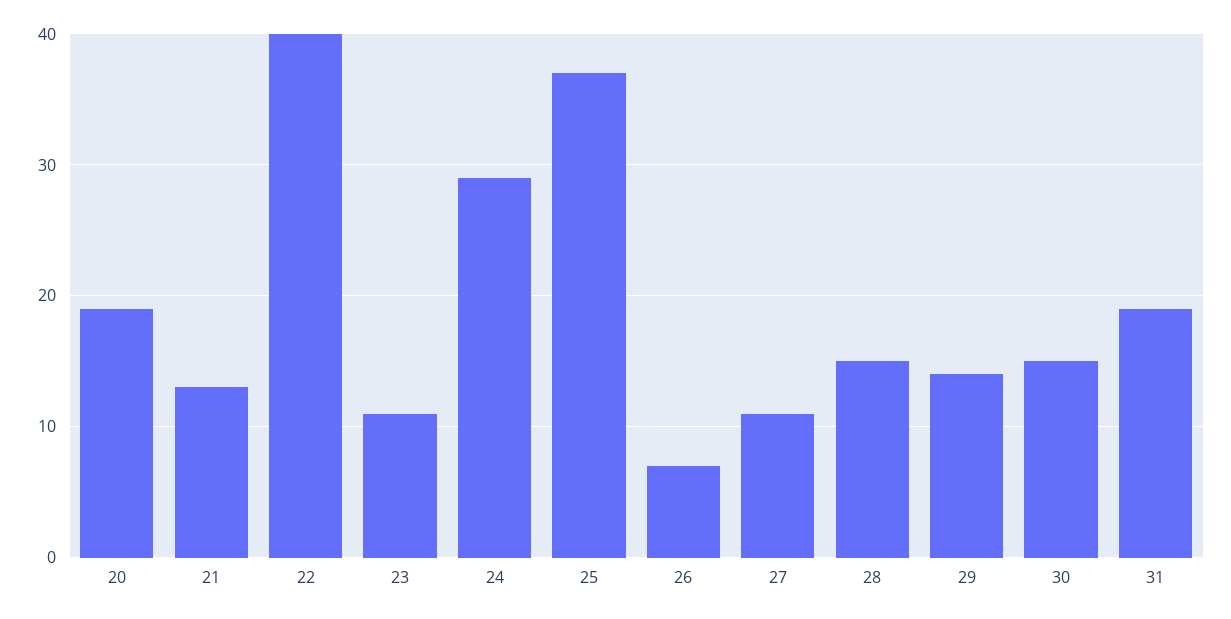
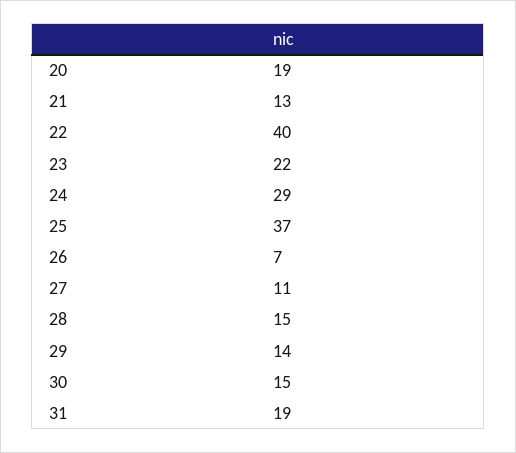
  {
    "20": 19,
    "21": 13,
    "22": 40,
-   "23": 11,
+   "23": 22,
    "24": 29,
    "25": 37,
    "26": 7,
    "27": 11,
    "28": 15,
    "29": 14,
    "30": 15,
    "31": 19
  }

